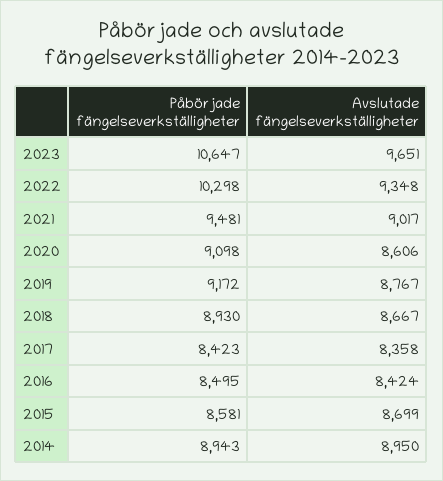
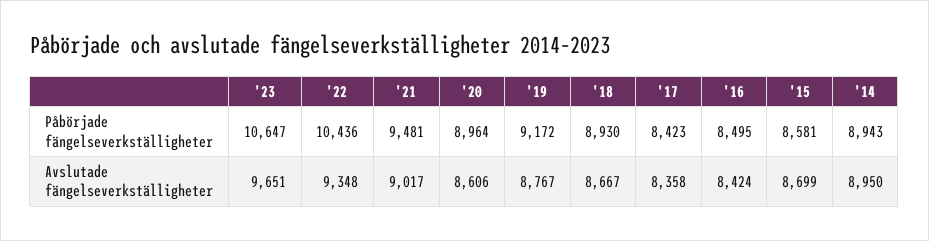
  {
    "Påbörjade fängelseverkställigheter": {
      "2023": 10647,
-     "2022": 10298,
+     "2022": 10436,
      "2021": 9481,
-     "2020": 9098,
+     "2020": 8964,
      "2019": 9172,
      "2018": 8930,
      "2017": 8423,
      "2016": 8495,
      "2015": 8581,
      "2014": 8943
    },
    "Avslutade fängelseverkställigheter": {
      "2023": 9651,
      "2022": 9348,
      "2021": 9017,
      "2020": 8606,
      "2019": 8767,
      "2018": 8667,
      "2017": 8358,
      "2016": 8424,
      "2015": 8699,
      "2014": 8950
    }
  }

